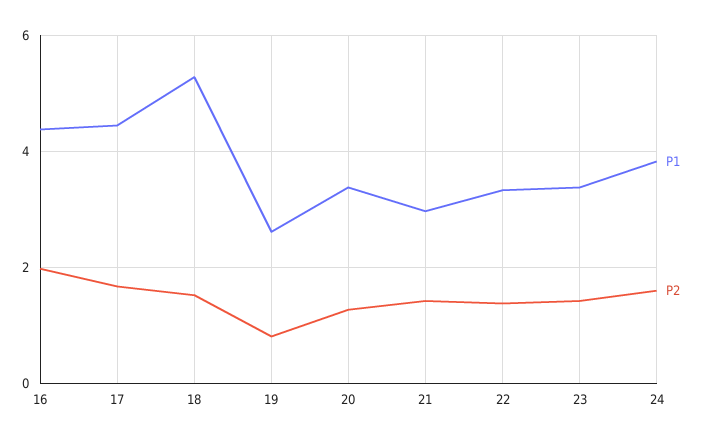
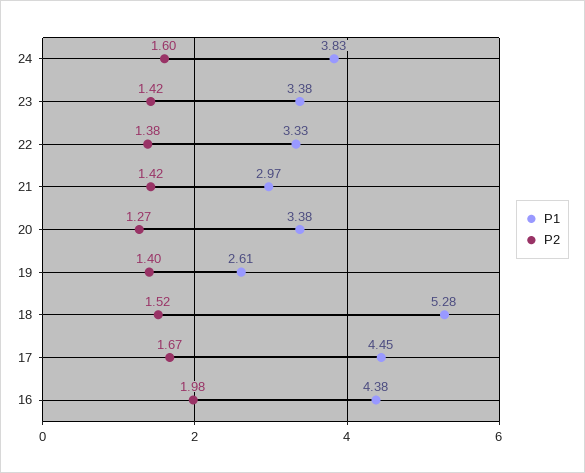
  {
    "P1": {
      "16": 4.38,
      "17": 4.45,
      "18": 5.28,
      "19": 2.61,
      "20": 3.38,
      "21": 2.97,
      "22": 3.33,
      "23": 3.38,
      "24": 3.83
    },
    "P2": {
      "16": 1.98,
      "17": 1.67,
      "18": 1.52,
-     "19": 0.8,
+     "19": 1.4,
      "20": 1.27,
      "21": 1.42,
      "22": 1.38,
      "23": 1.42,
      "24": 1.6
    }
  }

